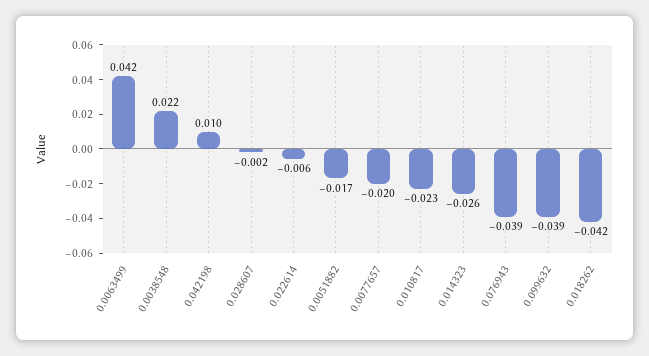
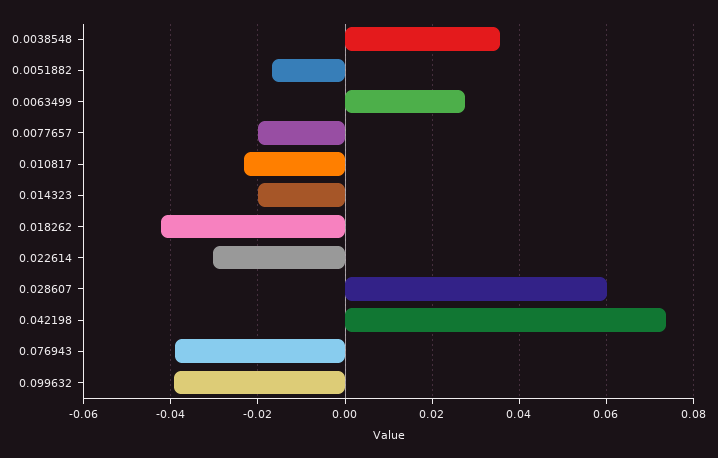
  {
-   "0.0063499": 0.042,
+   "0.0063499": 0.028,
-   "0.0038548": 0.022,
+   "0.0038548": 0.036,
-   "0.042198": 0.01,
+   "0.042198": 0.074,
-   "0.028607": -0.002,
+   "0.028607": 0.06,
-   "0.022614": -0.006,
+   "0.022614": -0.03,
    "0.0051882": -0.017,
    "0.0077657": -0.02,
    "0.010817": -0.023,
-   "0.014323": -0.026,
+   "0.014323": -0.02,
    "0.076943": -0.039,
    "0.099632": -0.039,
    "0.018262": -0.042
  }

